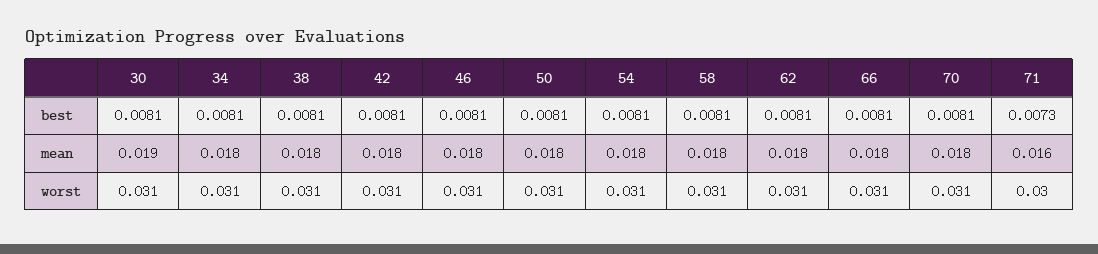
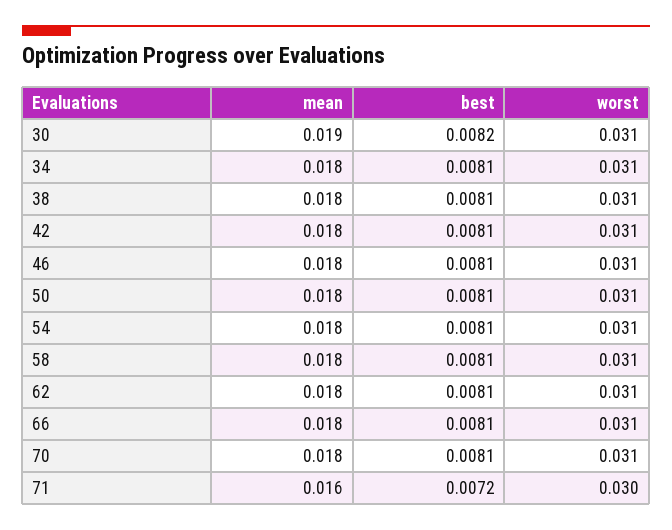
  {
    "30": {
-     "best": 0.0081,
+     "best": 0.0082,
      "mean": 0.019,
      "worst": 0.031
    },
    "34": {
      "best": 0.0081,
      "mean": 0.018,
      "worst": 0.031
    },
    "38": {
      "best": 0.0081,
      "mean": 0.018,
      "worst": 0.031
    },
    "42": {
      "best": 0.0081,
      "mean": 0.018,
      "worst": 0.031
    },
    "46": {
      "best": 0.0081,
      "mean": 0.018,
      "worst": 0.031
    },
    "50": {
      "best": 0.0081,
      "mean": 0.018,
      "worst": 0.031
    },
    "54": {
      "best": 0.0081,
      "mean": 0.018,
      "worst": 0.031
    },
    "58": {
      "best": 0.0081,
      "mean": 0.018,
      "worst": 0.031
    },
    "62": {
      "best": 0.0081,
      "mean": 0.018,
      "worst": 0.031
    },
    "66": {
      "best": 0.0081,
      "mean": 0.018,
      "worst": 0.031
    },
    "70": {
      "best": 0.0081,
      "mean": 0.018,
      "worst": 0.031
    },
    "71": {
-     "best": 0.0073,
+     "best": 0.0072,
      "mean": 0.016,
      "worst": 0.03
    }
  }

